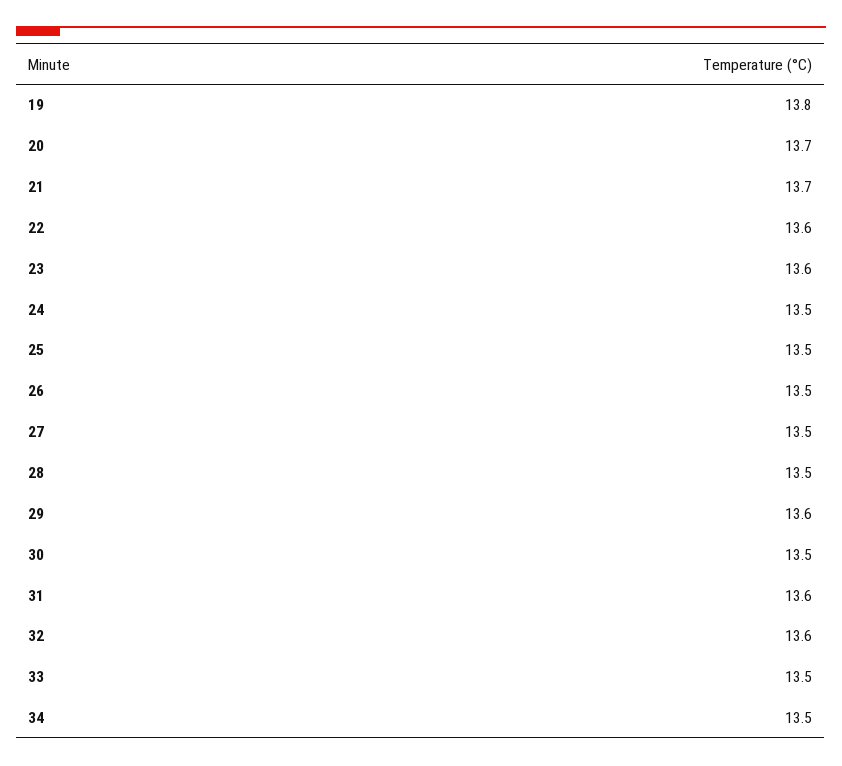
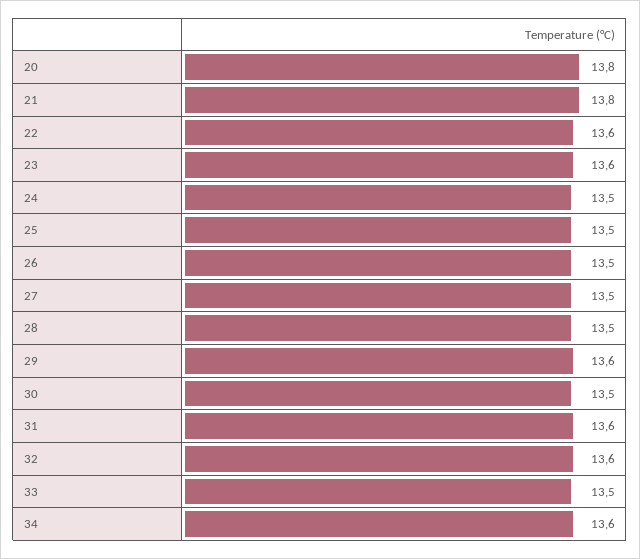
  {
-   "19": 13.8,
-   "20": 13.7,
+   "20": 13.8,
-   "21": 13.7,
+   "21": 13.8,
    "22": 13.6,
    "23": 13.6,
    "24": 13.5,
    "25": 13.5,
    "26": 13.5,
    "27": 13.5,
    "28": 13.5,
    "29": 13.6,
    "30": 13.5,
    "31": 13.6,
    "32": 13.6,
    "33": 13.5,
-   "34": 13.5
+   "34": 13.6
  }

